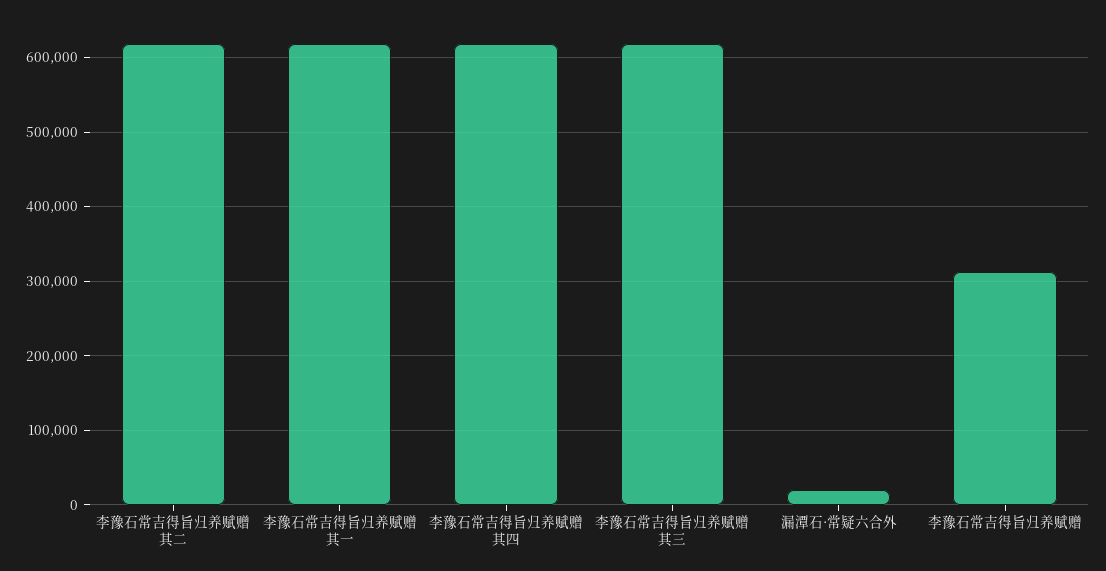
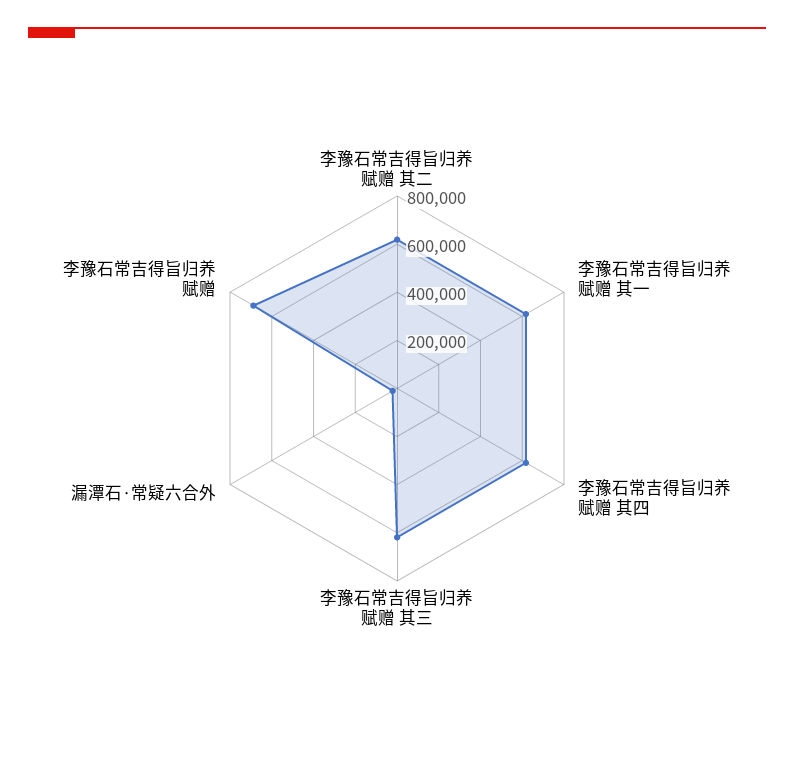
  {
    "李豫石常吉得旨归养赋赠 其二": 620000,
    "李豫石常吉得旨归养赋赠 其一": 620000,
    "李豫石常吉得旨归养赋赠 其四": 620000,
    "李豫石常吉得旨归养赋赠 其三": 620000,
    "漏潭石·常疑六合外": 20000,
-   "李豫石常吉得旨归养赋赠": 310000
+   "李豫石常吉得旨归养赋赠": 700000
  }

